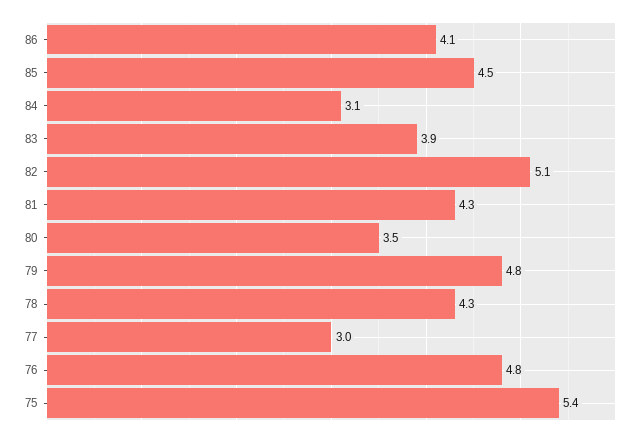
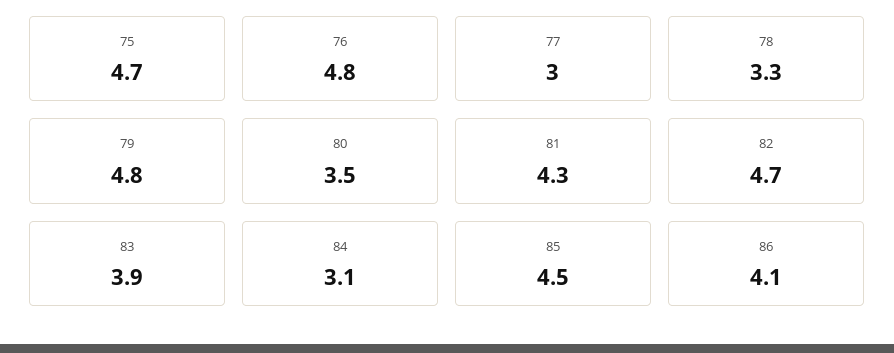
  {
    "86": 4.1,
    "85": 4.5,
    "84": 3.1,
    "83": 3.9,
-   "82": 5.1,
+   "82": 4.7,
    "81": 4.3,
    "80": 3.5,
    "79": 4.8,
-   "78": 4.3,
+   "78": 3.3,
    "77": 3,
    "76": 4.8,
-   "75": 5.4
+   "75": 4.7
  }

